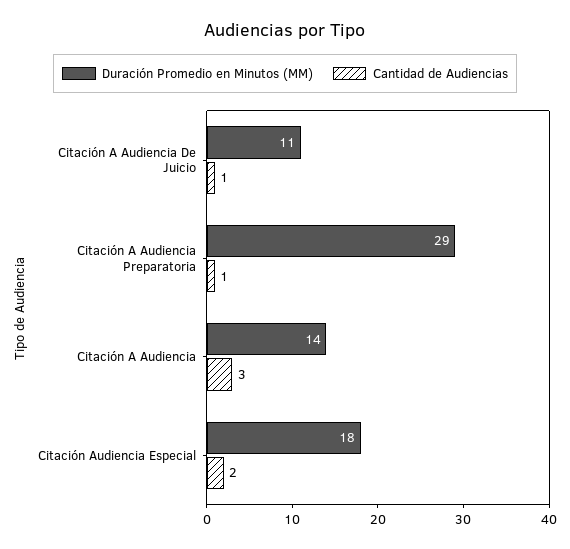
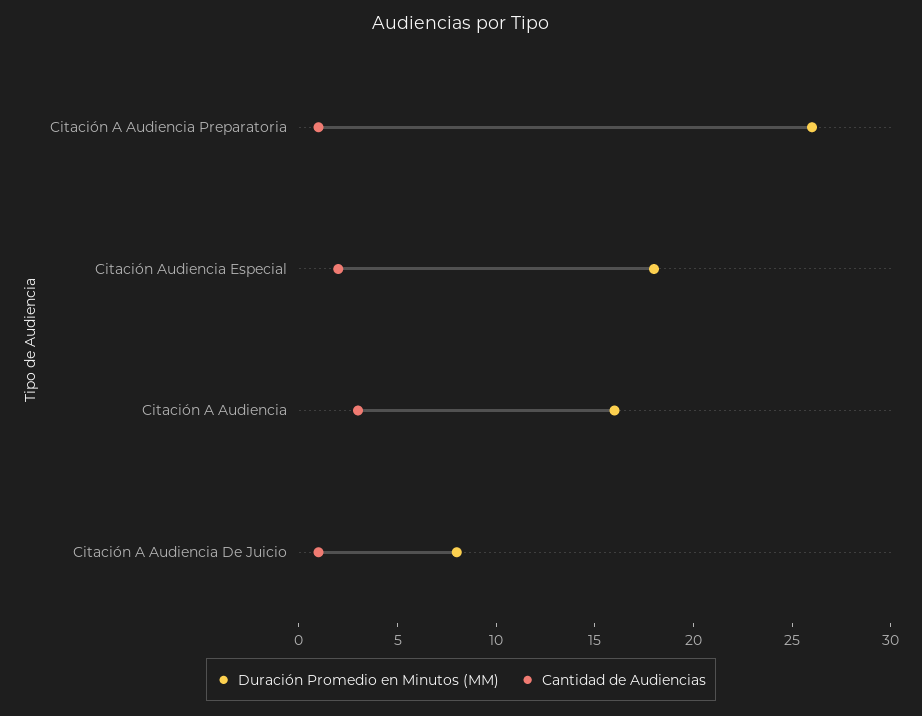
  {
    "Duración Promedio en Minutos (MM)": {
-     "Citación A Audiencia De Juicio": 11,
+     "Citación A Audiencia De Juicio": 8,
-     "Citación A Audiencia Preparatoria": 29,
+     "Citación A Audiencia Preparatoria": 26,
-     "Citación A Audiencia": 14,
+     "Citación A Audiencia": 16,
      "Citación Audiencia Especial": 18
    },
    "Cantidad de Audiencias": {
      "Citación A Audiencia De Juicio": 1,
      "Citación A Audiencia Preparatoria": 1,
      "Citación A Audiencia": 3,
      "Citación Audiencia Especial": 2
    }
  }

